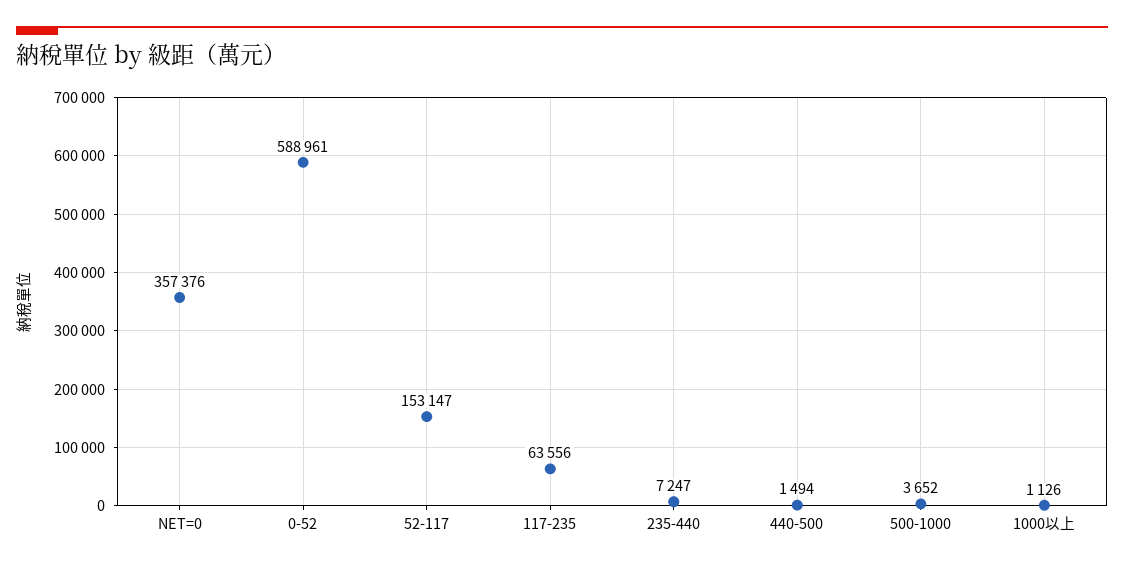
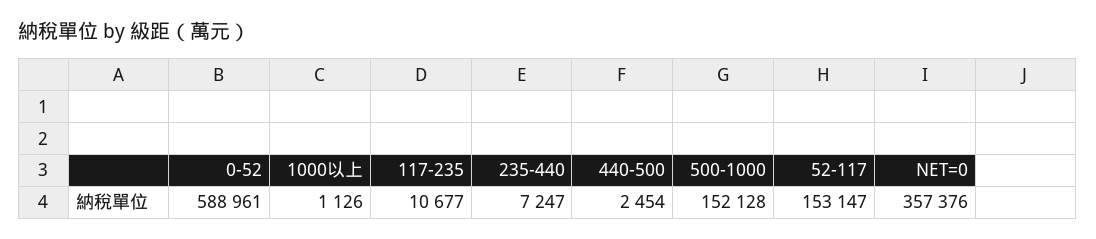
  {
    "NET=0": 357376,
    "0-52": 588961,
    "52-117": 153147,
-   "117-235": 63556,
+   "117-235": 10677,
    "235-440": 7247,
-   "440-500": 1494,
+   "440-500": 2454,
-   "500-1000": 3652,
+   "500-1000": 152128,
    "1000以上": 1126
  }

